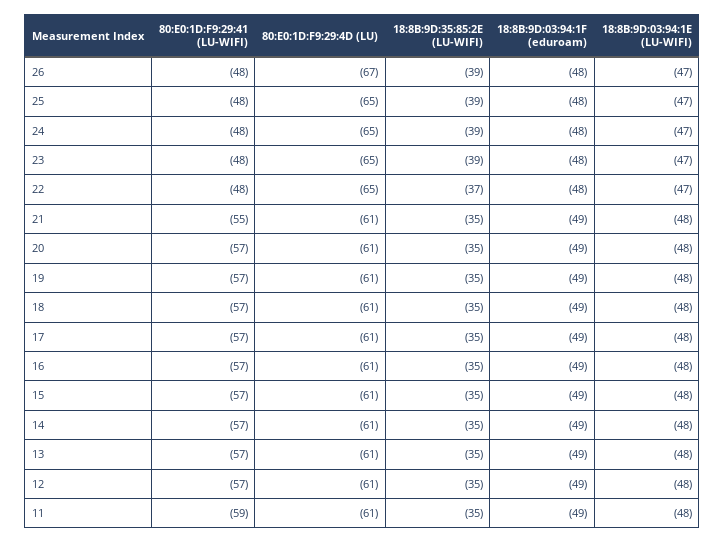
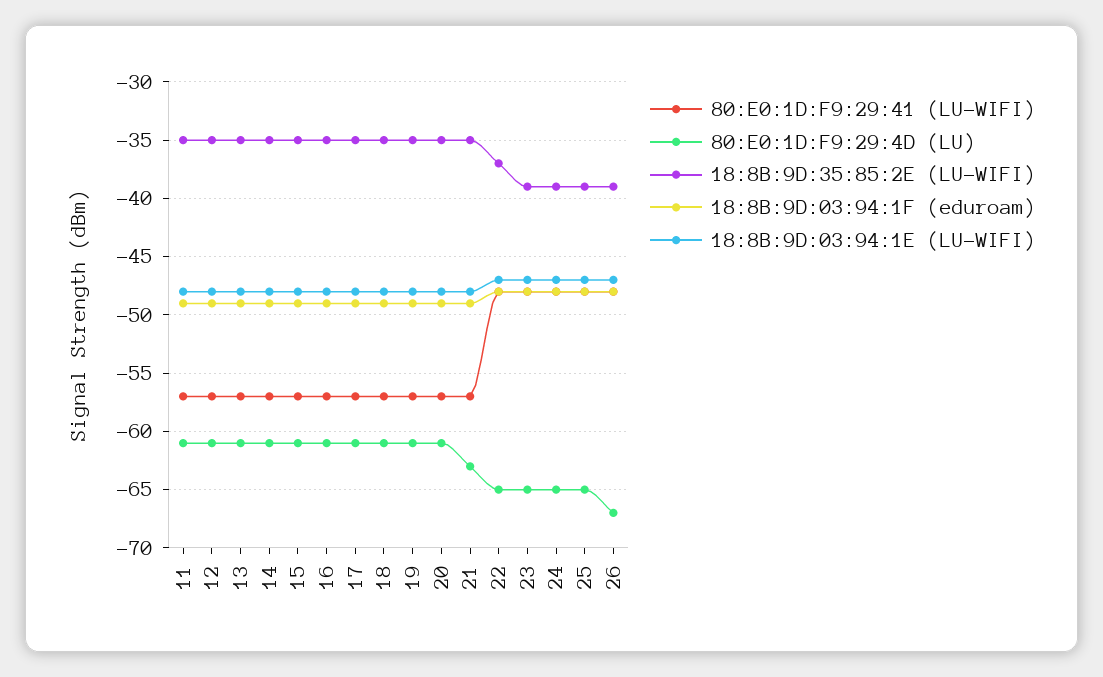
  {
    "80:E0:1D:F9:29:41 (LU-WIFI)": {
      "26": -48,
      "25": -48,
      "24": -48,
      "23": -48,
      "22": -48,
-     "21": -55,
+     "21": -57,
      "20": -57,
      "19": -57,
      "18": -57,
      "17": -57,
      "16": -57,
      "15": -57,
      "14": -57,
      "13": -57,
      "12": -57,
-     "11": -59
+     "11": -57
    },
    "80:E0:1D:F9:29:4D (LU)": {
      "26": -67,
      "25": -65,
      "24": -65,
      "23": -65,
      "22": -65,
-     "21": -61,
+     "21": -63,
      "20": -61,
      "19": -61,
      "18": -61,
      "17": -61,
      "16": -61,
      "15": -61,
      "14": -61,
      "13": -61,
      "12": -61,
      "11": -61
    },
    "18:8B:9D:35:85:2E (LU-WIFI)": {
      "26": -39,
      "25": -39,
      "24": -39,
      "23": -39,
      "22": -37,
      "21": -35,
      "20": -35,
      "19": -35,
      "18": -35,
      "17": -35,
      "16": -35,
      "15": -35,
      "14": -35,
      "13": -35,
      "12": -35,
      "11": -35
    },
    "18:8B:9D:03:94:1F (eduroam)": {
      "26": -48,
      "25": -48,
      "24": -48,
      "23": -48,
      "22": -48,
      "21": -49,
      "20": -49,
      "19": -49,
      "18": -49,
      "17": -49,
      "16": -49,
      "15": -49,
      "14": -49,
      "13": -49,
      "12": -49,
      "11": -49
    },
    "18:8B:9D:03:94:1E (LU-WIFI)": {
      "26": -47,
      "25": -47,
      "24": -47,
      "23": -47,
      "22": -47,
      "21": -48,
      "20": -48,
      "19": -48,
      "18": -48,
      "17": -48,
      "16": -48,
      "15": -48,
      "14": -48,
      "13": -48,
      "12": -48,
      "11": -48
    }
  }

